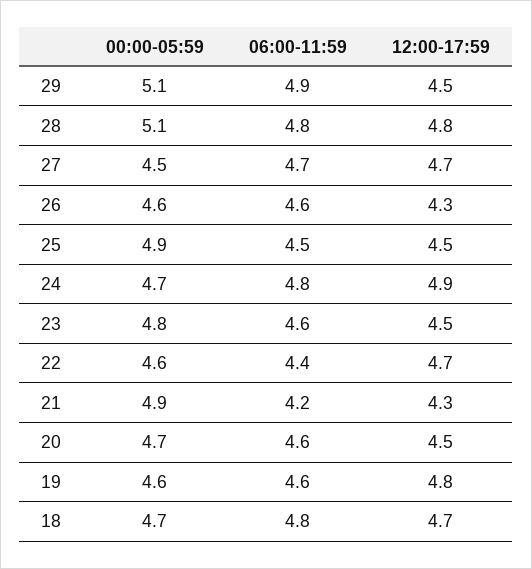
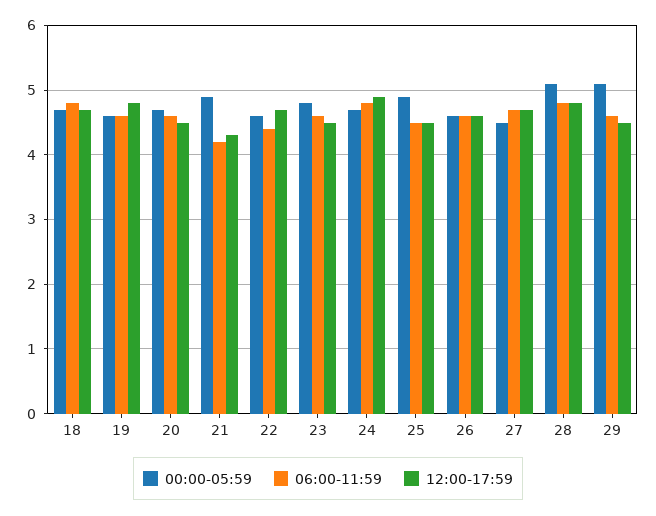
  {
    "00:00-05:59": {
      "29": 5.1,
      "28": 5.1,
      "27": 4.5,
      "26": 4.6,
      "25": 4.9,
      "24": 4.7,
      "23": 4.8,
      "22": 4.6,
      "21": 4.9,
      "20": 4.7,
      "19": 4.6,
      "18": 4.7
    },
    "06:00-11:59": {
-     "29": 4.9,
+     "29": 4.6,
      "28": 4.8,
      "27": 4.7,
      "26": 4.6,
      "25": 4.5,
      "24": 4.8,
      "23": 4.6,
      "22": 4.4,
      "21": 4.2,
      "20": 4.6,
      "19": 4.6,
      "18": 4.8
    },
    "12:00-17:59": {
      "29": 4.5,
      "28": 4.8,
      "27": 4.7,
-     "26": 4.3,
+     "26": 4.6,
      "25": 4.5,
      "24": 4.9,
      "23": 4.5,
      "22": 4.7,
      "21": 4.3,
      "20": 4.5,
      "19": 4.8,
      "18": 4.7
    }
  }

